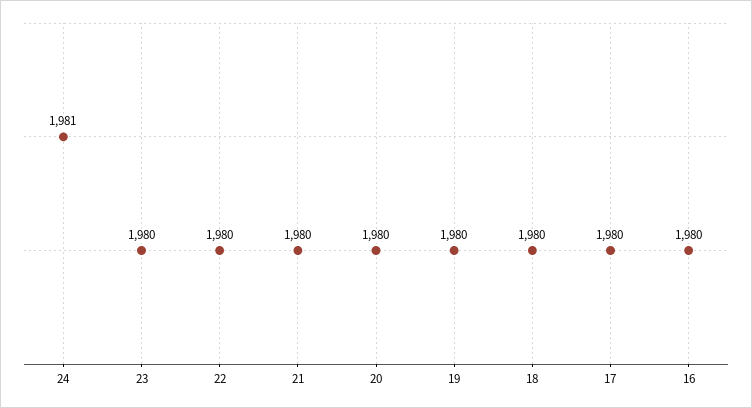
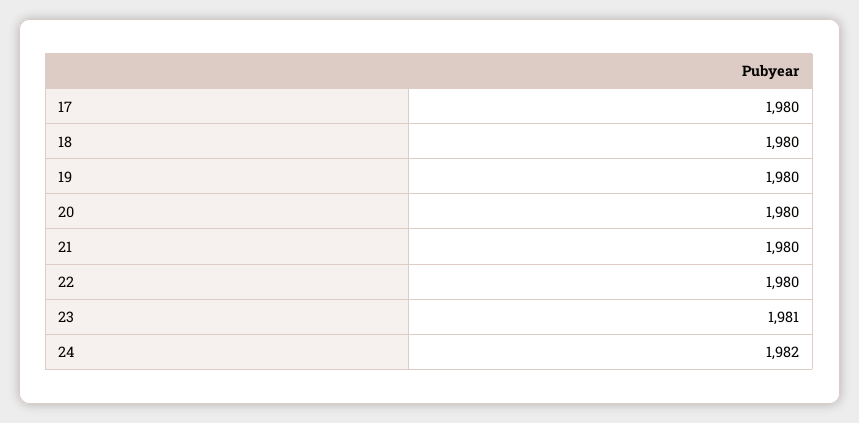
  {
-   "24": 1981,
+   "24": 1982,
-   "23": 1980,
+   "23": 1981,
    "22": 1980,
    "21": 1980,
    "20": 1980,
    "19": 1980,
    "18": 1980,
-   "17": 1980,
+   "17": 1980
-   "16": 1980
  }

